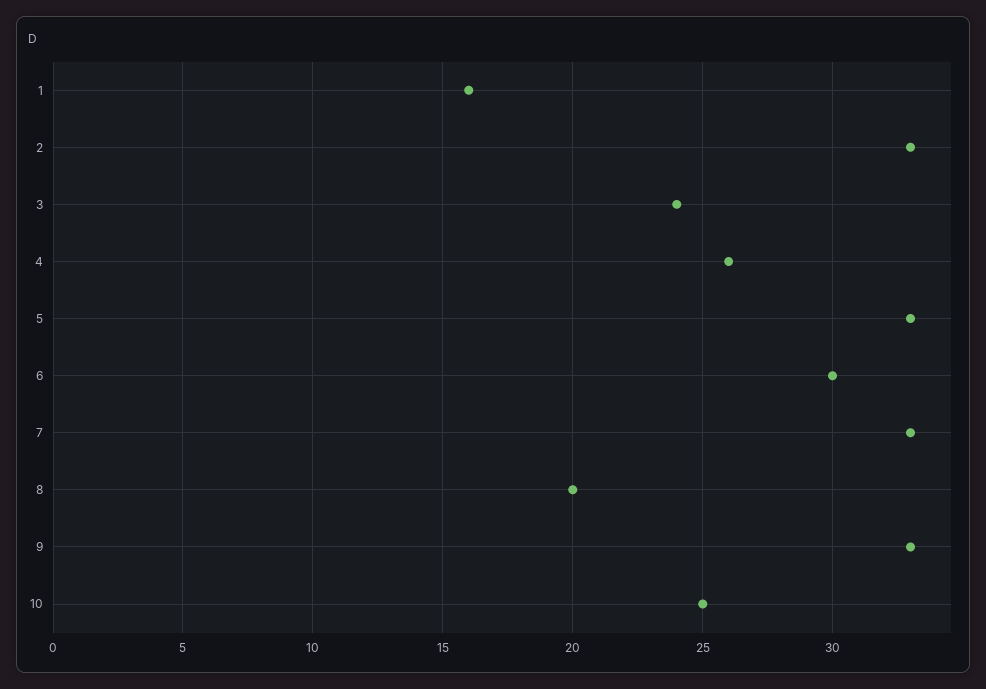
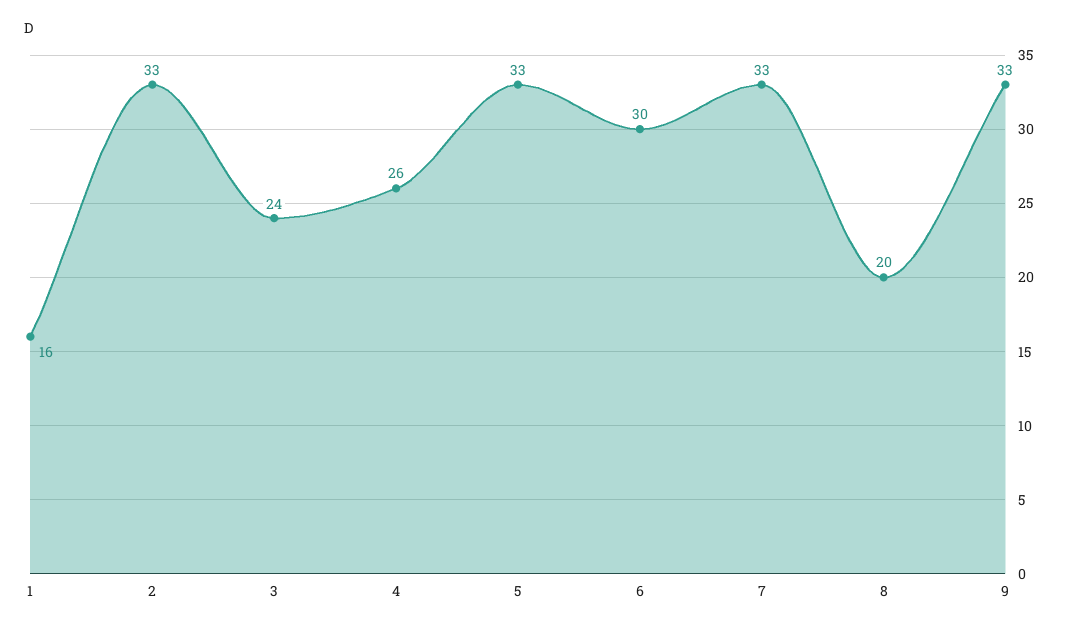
  {
    "1": 16,
    "2": 33,
    "3": 24,
    "4": 26,
    "5": 33,
    "6": 30,
    "7": 33,
    "8": 20,
-   "9": 33,
+   "9": 33
-   "10": 25
  }

